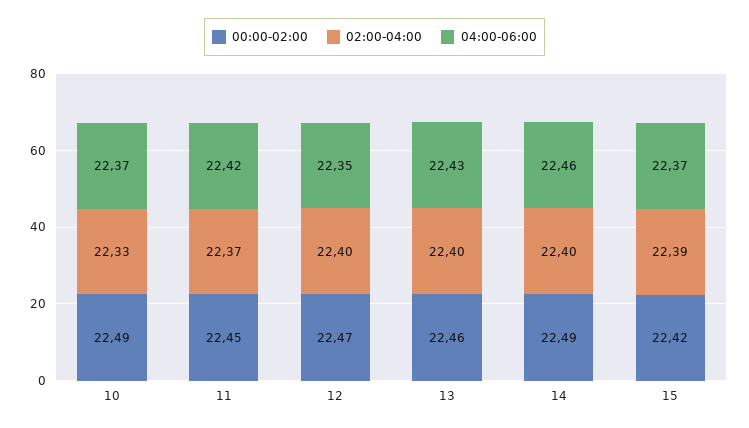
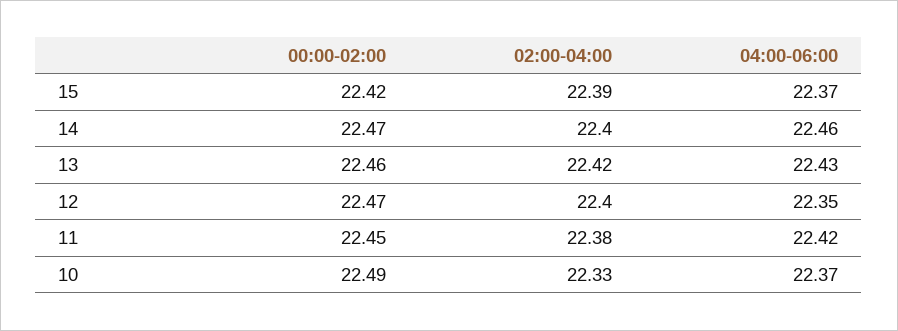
  {
    "00:00-02:00": {
      "10": 22.49,
      "11": 22.45,
      "12": 22.47,
      "13": 22.46,
-     "14": 22.49,
+     "14": 22.47,
      "15": 22.42
    },
    "02:00-04:00": {
      "10": 22.33,
-     "11": 22.37,
+     "11": 22.38,
      "12": 22.4,
-     "13": 22.4,
+     "13": 22.42,
      "14": 22.4,
      "15": 22.39
    },
    "04:00-06:00": {
      "10": 22.37,
      "11": 22.42,
      "12": 22.35,
      "13": 22.43,
      "14": 22.46,
      "15": 22.37
    }
  }

